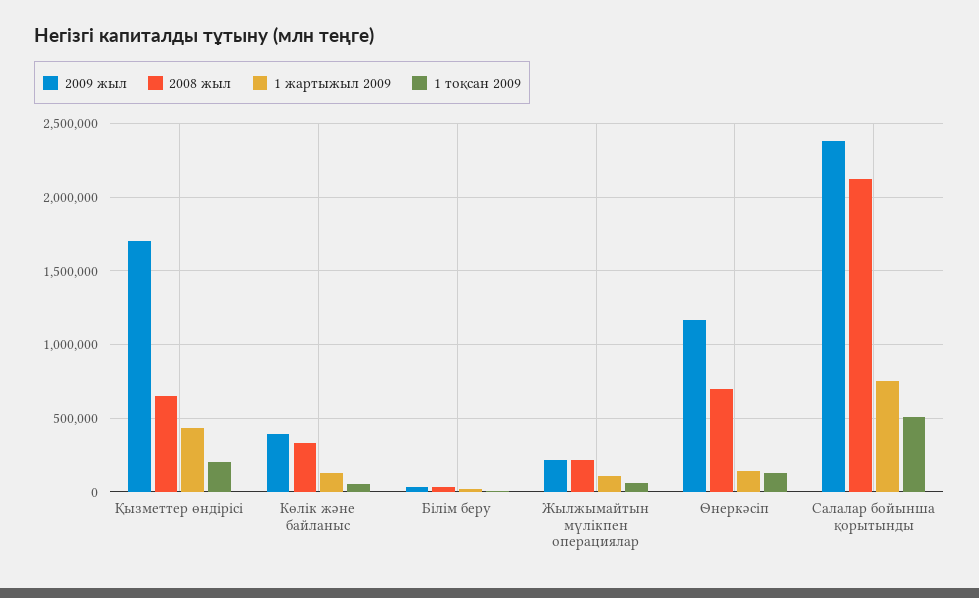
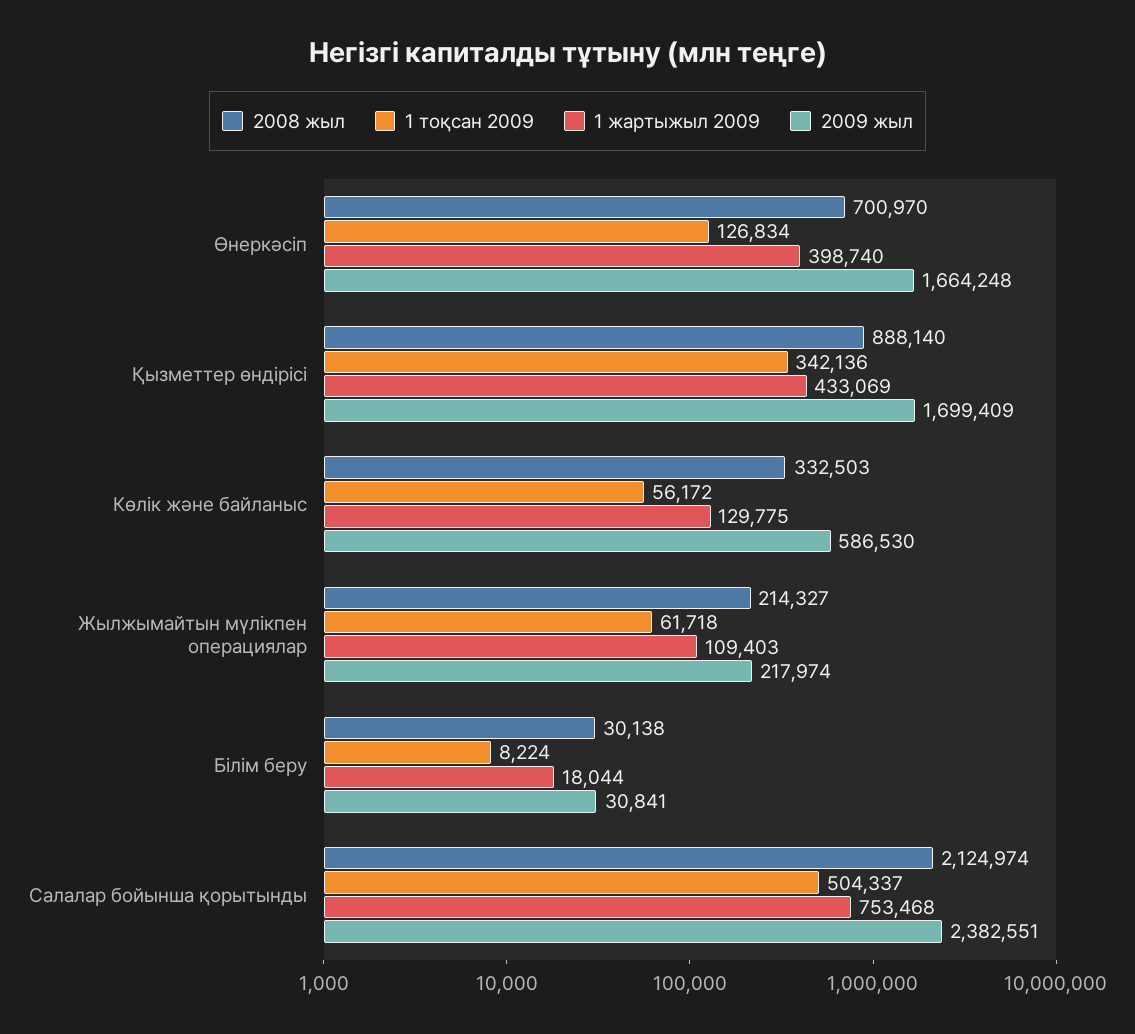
  {
    "2009 жыл": {
      "Қызметтер өндірісі": 1699409,
-     "Көлік және байланыс": 400000,
+     "Көлік және байланыс": 586530,
      "Білім беру": 30841,
      "Жылжымайтын мүлікпен операциялар": 217974,
-     "Өнеркәсіп": 1150000,
+     "Өнеркәсіп": 1664248,
      "Салалар бойынша қорытынды": 2382551
    },
    "2008 жыл": {
-     "Қызметтер өндірісі": 650000,
+     "Қызметтер өндірісі": 888140,
      "Көлік және байланыс": 332503,
      "Білім беру": 30138,
      "Жылжымайтын мүлікпен операциялар": 214327,
      "Өнеркәсіп": 700970,
      "Салалар бойынша қорытынды": 2124974
    },
    "1 жартыжыл 2009": {
      "Қызметтер өндірісі": 433069,
      "Көлік және байланыс": 129775,
      "Білім беру": 18044,
      "Жылжымайтын мүлікпен операциялар": 109403,
-     "Өнеркәсіп": 150000,
+     "Өнеркәсіп": 398740,
      "Салалар бойынша қорытынды": 753468
    },
    "1 тоқсан 2009": {
-     "Қызметтер өндірісі": 200000,
+     "Қызметтер өндірісі": 342136,
      "Көлік және байланыс": 56172,
      "Білім беру": 8224,
      "Жылжымайтын мүлікпен операциялар": 61718,
      "Өнеркәсіп": 126834,
      "Салалар бойынша қорытынды": 504337
    }
  }

